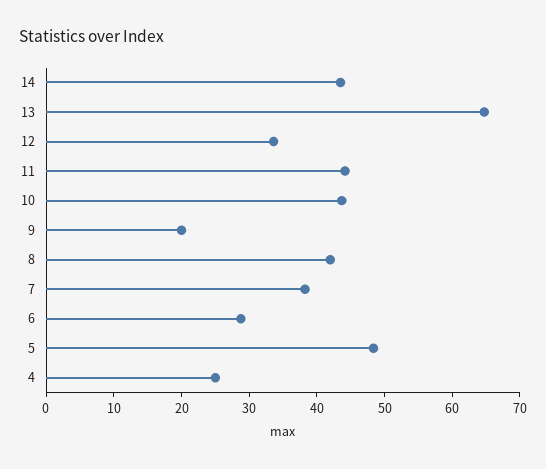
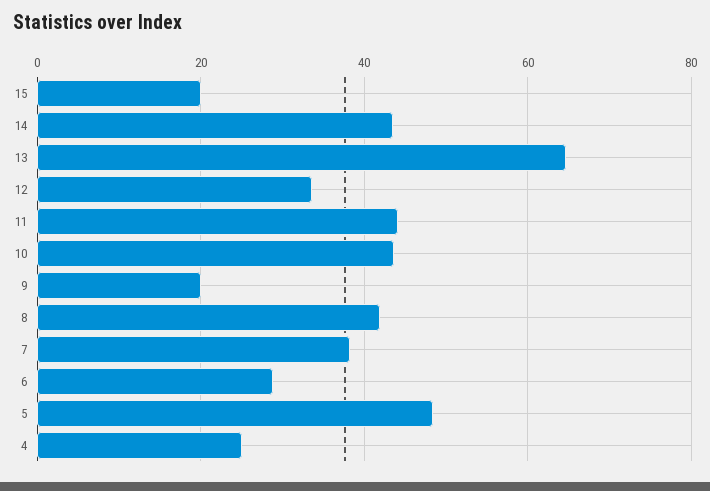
  {
    "14": 44,
    "13": 64,
    "12": 34,
    "11": 44,
    "10": 44,
    "9": 20,
    "8": 42,
    "7": 38,
    "6": 28,
    "5": 48,
-   "4": 26
+   "4": 26,
+   "15": 20
  }

